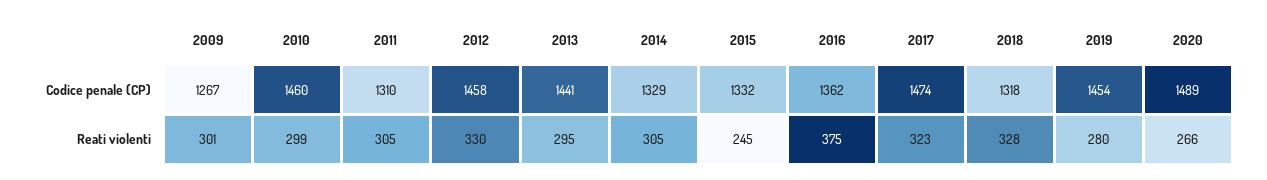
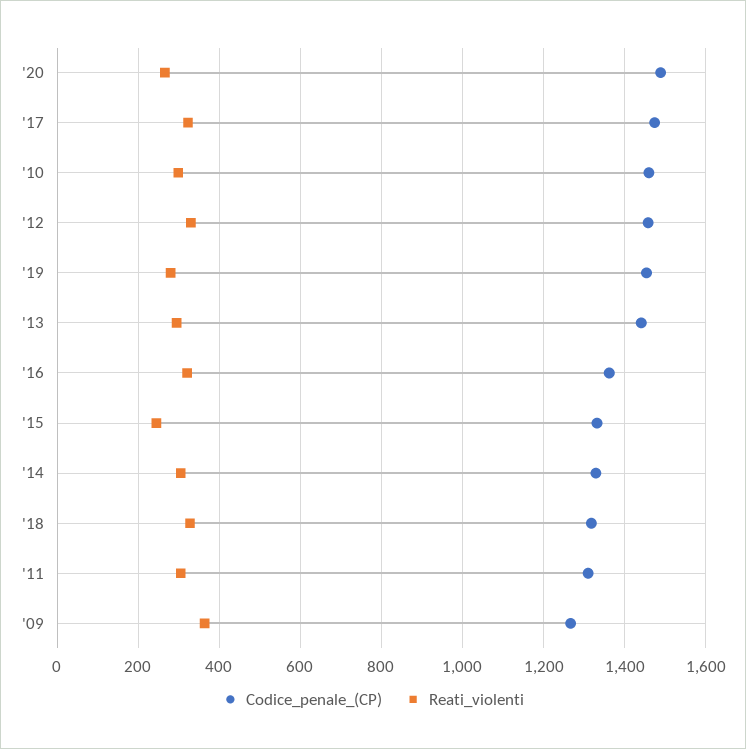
  {
    "Codice penale (CP)": {
      "2009": 1267,
      "2010": 1460,
      "2011": 1310,
      "2012": 1458,
      "2013": 1441,
      "2014": 1329,
      "2015": 1332,
      "2016": 1362,
      "2017": 1474,
      "2018": 1318,
      "2019": 1454,
      "2020": 1489
    },
    "Reati violenti": {
-     "2009": 301,
+     "2009": 360,
      "2010": 299,
      "2011": 305,
      "2012": 330,
      "2013": 295,
      "2014": 305,
      "2015": 245,
-     "2016": 375,
+     "2016": 320,
      "2017": 323,
      "2018": 328,
      "2019": 280,
      "2020": 266
    }
  }

